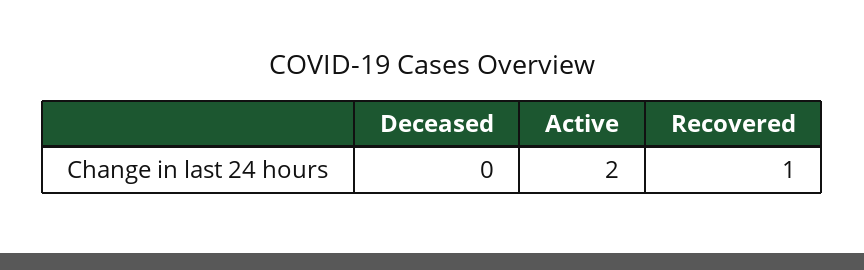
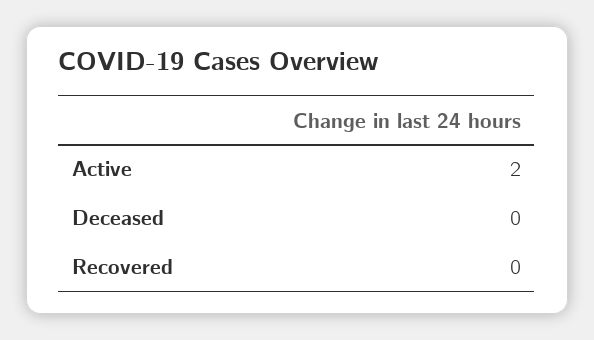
  {
    "Deceased": 0,
    "Active": 2,
-   "Recovered": 1
+   "Recovered": 0
  }

